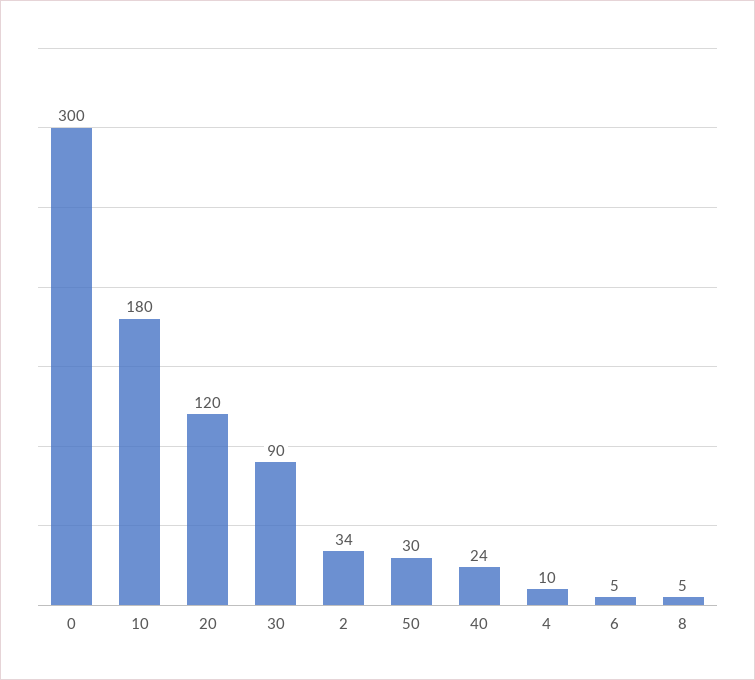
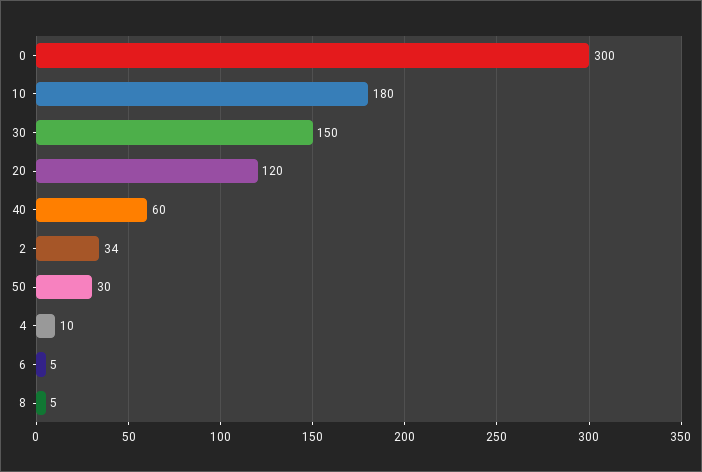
  {
    "0": 300,
    "10": 180,
    "20": 120,
-   "30": 90,
+   "30": 150,
    "2": 34,
    "50": 30,
-   "40": 24,
+   "40": 60,
    "4": 10,
    "6": 5,
    "8": 5
  }

